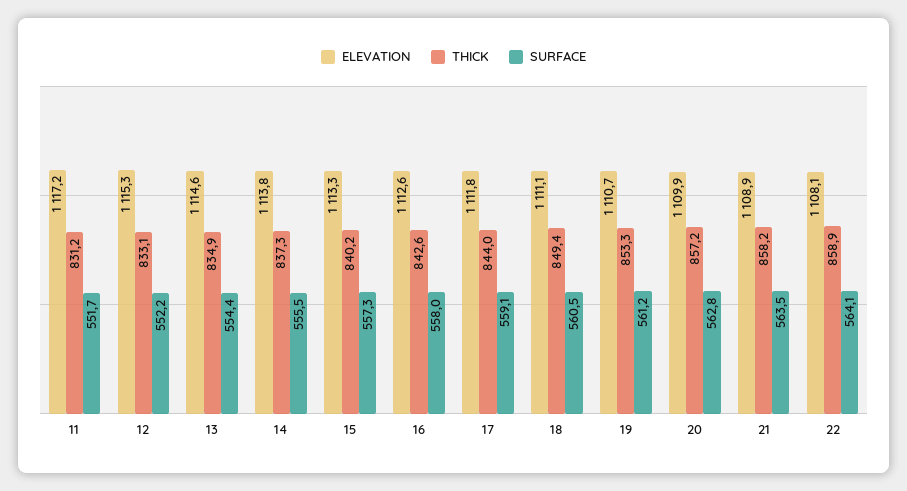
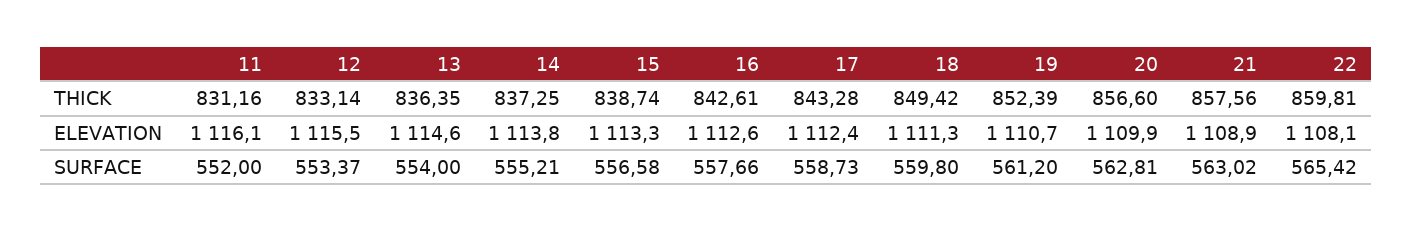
  {
    "ELEVATION": {
-     "11": 1117.2,
+     "11": 1116.1,
-     "12": 1115.3,
+     "12": 1115.5,
      "13": 1114.6,
      "14": 1113.8,
      "15": 1113.3,
      "16": 1112.6,
-     "17": 1111.8,
+     "17": 1112.4,
-     "18": 1111.1,
+     "18": 1111.3,
      "19": 1110.7,
      "20": 1109.9,
      "21": 1108.9,
      "22": 1108.1
    },
    "THICK": {
      "11": 831.16,
      "12": 833.14,
-     "13": 834.9,
+     "13": 836.35,
      "14": 837.25,
-     "15": 840.2,
+     "15": 838.74,
      "16": 842.61,
-     "17": 844,
+     "17": 843.28,
      "18": 849.42,
-     "19": 853.3,
+     "19": 852.39,
-     "20": 857.2,
+     "20": 856.6,
-     "21": 858.2,
+     "21": 857.56,
-     "22": 858.9
+     "22": 859.81
    },
    "SURFACE": {
-     "11": 551.7,
+     "11": 552,
-     "12": 552.2,
+     "12": 553.37,
-     "13": 554.4,
+     "13": 554,
-     "14": 555.5,
+     "14": 555.21,
-     "15": 557.3,
+     "15": 556.58,
-     "16": 558,
+     "16": 557.66,
-     "17": 559.1,
+     "17": 558.73,
-     "18": 560.5,
+     "18": 559.8,
      "19": 561.2,
      "20": 562.81,
-     "21": 563.5,
+     "21": 563.02,
-     "22": 564.1
+     "22": 565.42
    }
  }

